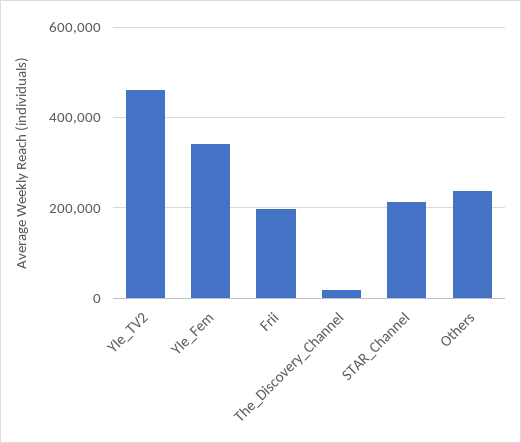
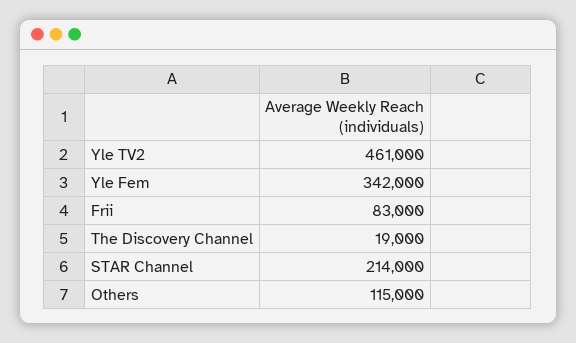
  {
    "Yle_TV2": 461000,
    "Yle_Fem": 342000,
-   "Frii": 200000,
+   "Frii": 83000,
    "The_Discovery_Channel": 19000,
    "STAR_Channel": 214000,
-   "Others": 240000
+   "Others": 115000
  }

